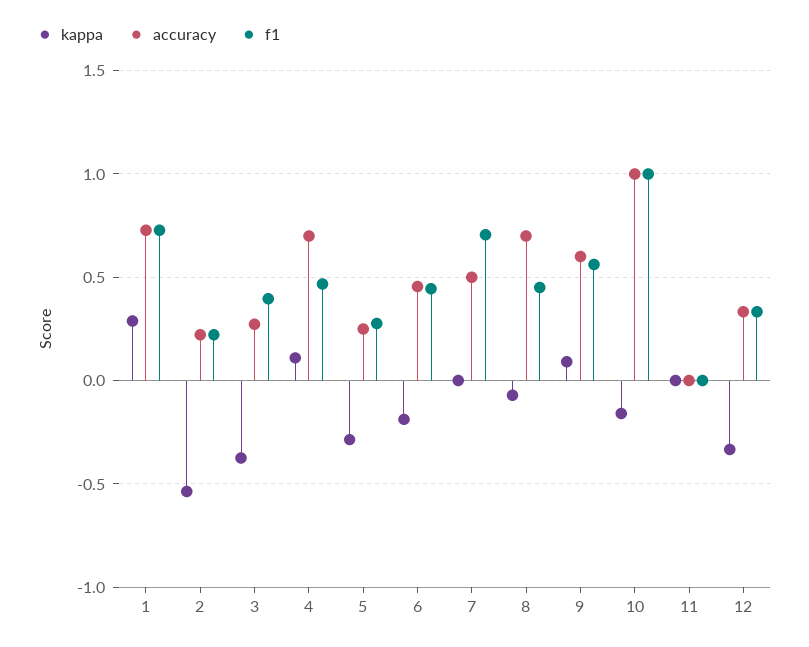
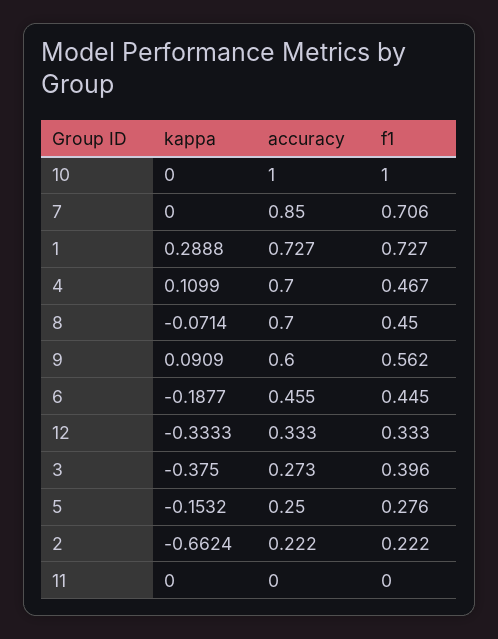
  {
    "kappa": {
      "1": 0.2888,
-     "2": -0.55,
+     "2": -0.6624,
      "3": -0.375,
      "4": 0.1099,
-     "5": -0.3,
+     "5": -0.1532,
      "6": -0.1877,
      "7": 0,
      "8": -0.0714,
      "9": 0.0909,
-     "10": -0.15,
+     "10": 0,
      "11": 0,
      "12": -0.3333
    },
    "accuracy": {
      "1": 0.727,
      "2": 0.222,
      "3": 0.273,
      "4": 0.7,
      "5": 0.25,
      "6": 0.455,
-     "7": 0.5,
+     "7": 0.85,
      "8": 0.7,
      "9": 0.6,
      "10": 1,
      "11": 0,
      "12": 0.333
    },
    "f1": {
      "1": 0.727,
      "2": 0.222,
      "3": 0.396,
      "4": 0.467,
      "5": 0.276,
      "6": 0.445,
      "7": 0.706,
      "8": 0.45,
      "9": 0.562,
      "10": 1,
      "11": 0,
      "12": 0.333
    }
  }

